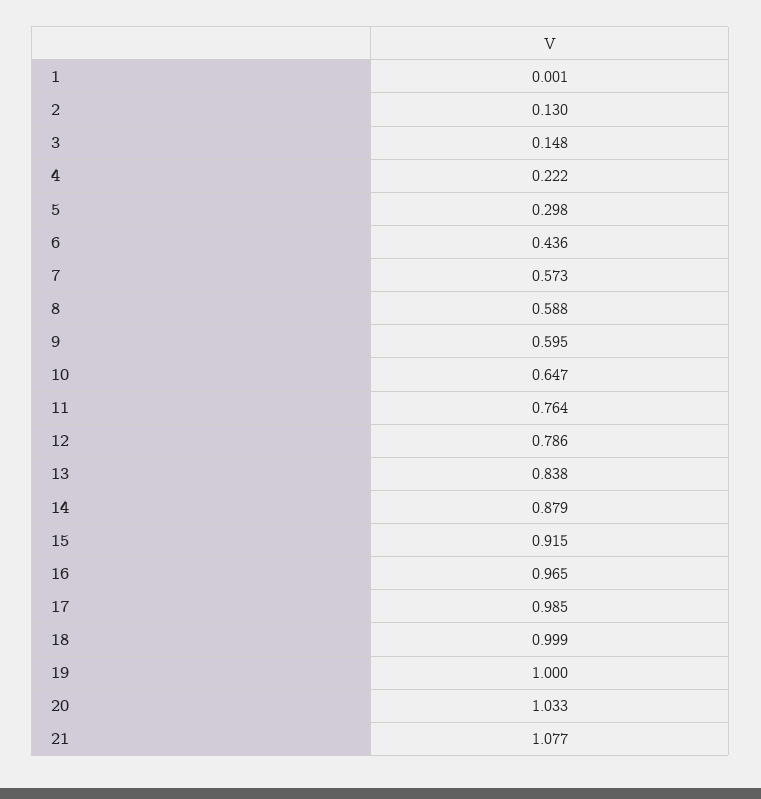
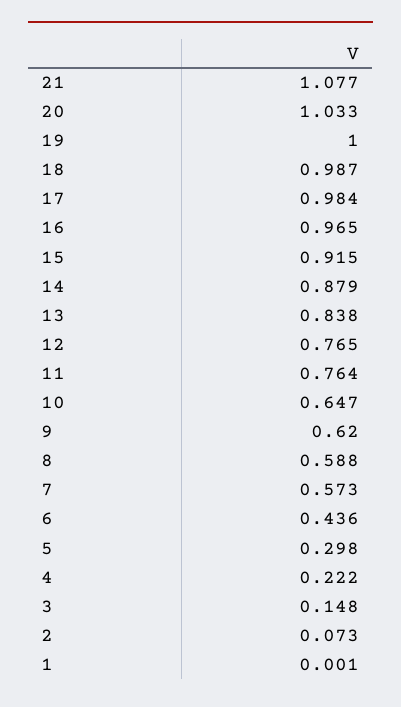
  {
    "1": 0.001,
-   "2": 0.13,
+   "2": 0.073,
    "3": 0.148,
    "4": 0.222,
    "5": 0.298,
    "6": 0.436,
    "7": 0.573,
    "8": 0.588,
-   "9": 0.595,
+   "9": 0.62,
    "10": 0.647,
    "11": 0.764,
-   "12": 0.786,
+   "12": 0.765,
    "13": 0.838,
    "14": 0.879,
    "15": 0.915,
    "16": 0.965,
-   "17": 0.985,
+   "17": 0.984,
-   "18": 0.999,
+   "18": 0.987,
    "19": 1,
    "20": 1.033,
    "21": 1.077
  }

